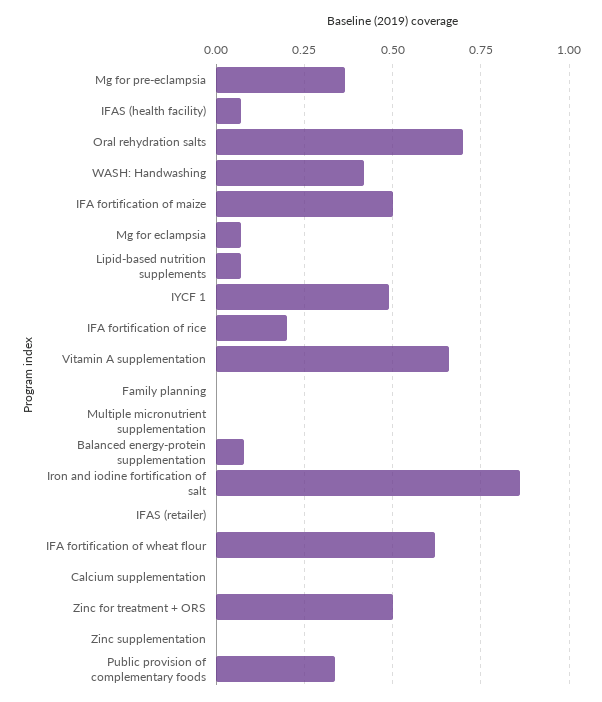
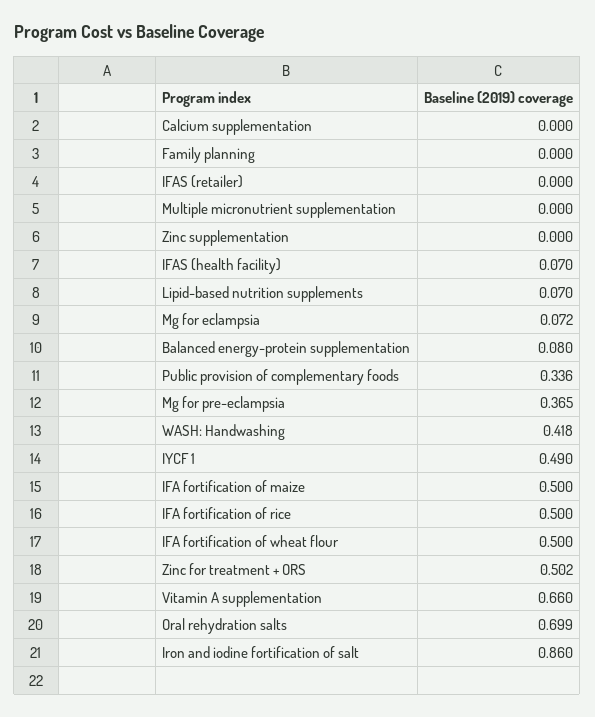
  {
    "Mg for pre-eclampsia": 0.365,
    "IFAS (health facility)": 0.07,
    "Oral rehydration salts": 0.699,
    "WASH: Handwashing": 0.418,
    "IFA fortification of maize": 0.5,
    "Mg for eclampsia": 0.072,
    "Lipid-based nutrition supplements": 0.07,
    "IYCF 1": 0.49,
-   "IFA fortification of rice": 0.2,
+   "IFA fortification of rice": 0.5,
    "Vitamin A supplementation": 0.66,
    "Family planning": 0,
    "Multiple micronutrient supplementation": 0,
    "Balanced energy-protein supplementation": 0.08,
    "Iron and iodine fortification of salt": 0.86,
    "IFAS (retailer)": 0,
-   "IFA fortification of wheat flour": 0.625,
+   "IFA fortification of wheat flour": 0.5,
    "Calcium supplementation": 0,
    "Zinc for treatment + ORS": 0.502,
    "Zinc supplementation": 0,
    "Public provision of complementary foods": 0.336
  }

